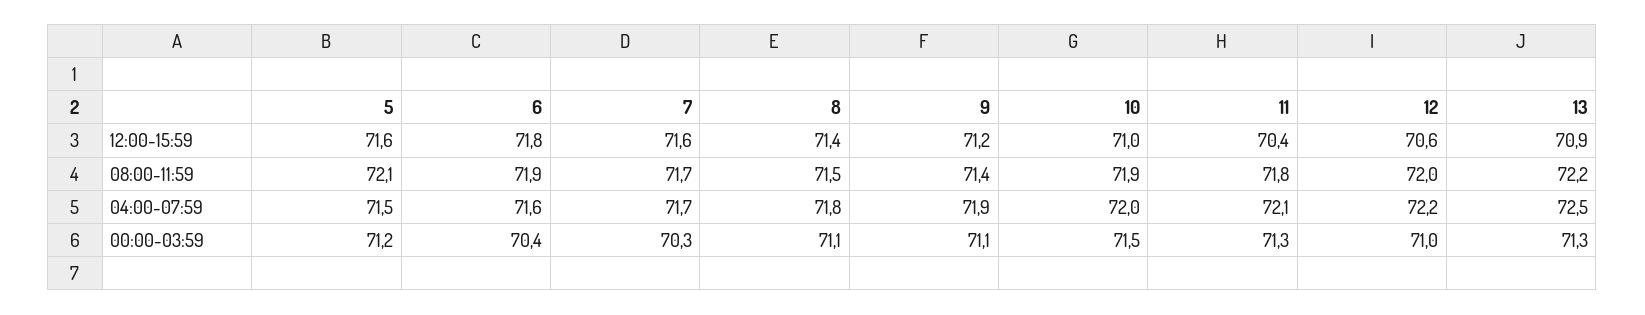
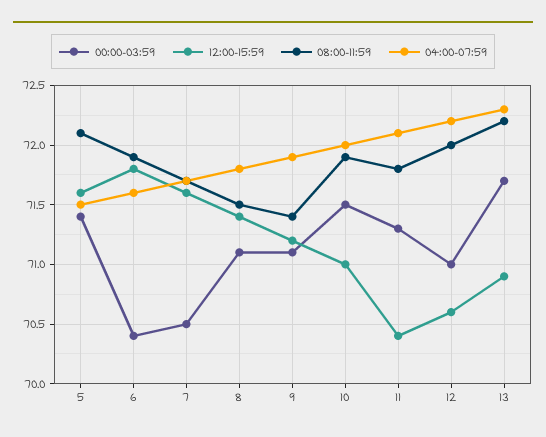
  {
    "12:00-15:59": {
      "5": 71.6,
      "6": 71.8,
      "7": 71.6,
      "8": 71.4,
      "9": 71.2,
      "10": 71,
      "11": 70.4,
      "12": 70.6,
      "13": 70.9
    },
    "08:00-11:59": {
      "5": 72.1,
      "6": 71.9,
      "7": 71.7,
      "8": 71.5,
      "9": 71.4,
      "10": 71.9,
      "11": 71.8,
      "12": 72,
      "13": 72.2
    },
    "04:00-07:59": {
      "5": 71.5,
      "6": 71.6,
      "7": 71.7,
      "8": 71.8,
      "9": 71.9,
      "10": 72,
      "11": 72.1,
      "12": 72.2,
-     "13": 72.5
+     "13": 72.3
    },
    "00:00-03:59": {
-     "5": 71.2,
+     "5": 71.4,
      "6": 70.4,
-     "7": 70.3,
+     "7": 70.5,
      "8": 71.1,
      "9": 71.1,
      "10": 71.5,
      "11": 71.3,
      "12": 71,
-     "13": 71.3
+     "13": 71.7
    }
  }

